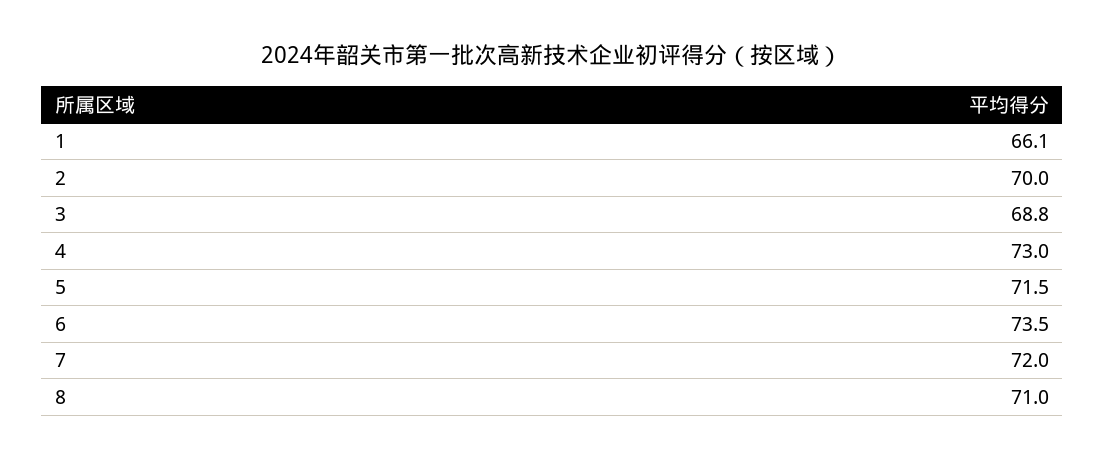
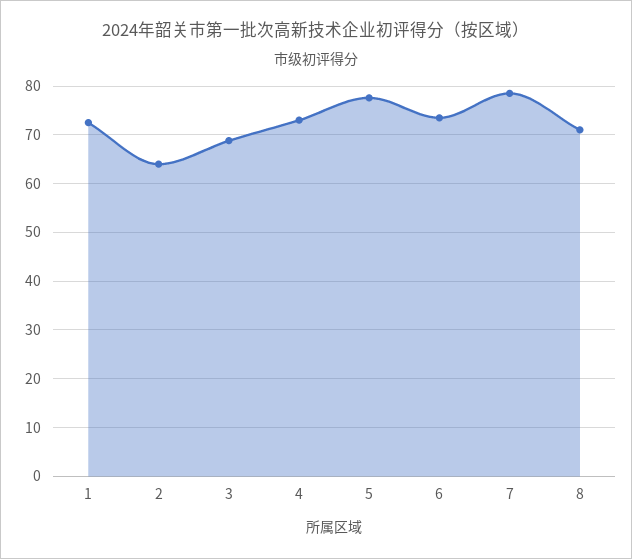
  {
-   "1": 66.1,
+   "1": 72,
-   "2": 70,
+   "2": 64,
    "3": 68.8,
    "4": 73,
-   "5": 71.5,
+   "5": 78,
    "6": 73.5,
-   "7": 72,
+   "7": 78,
    "8": 71
  }

